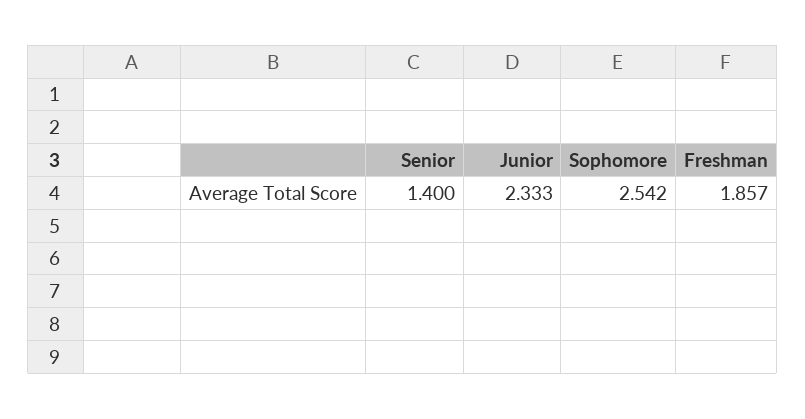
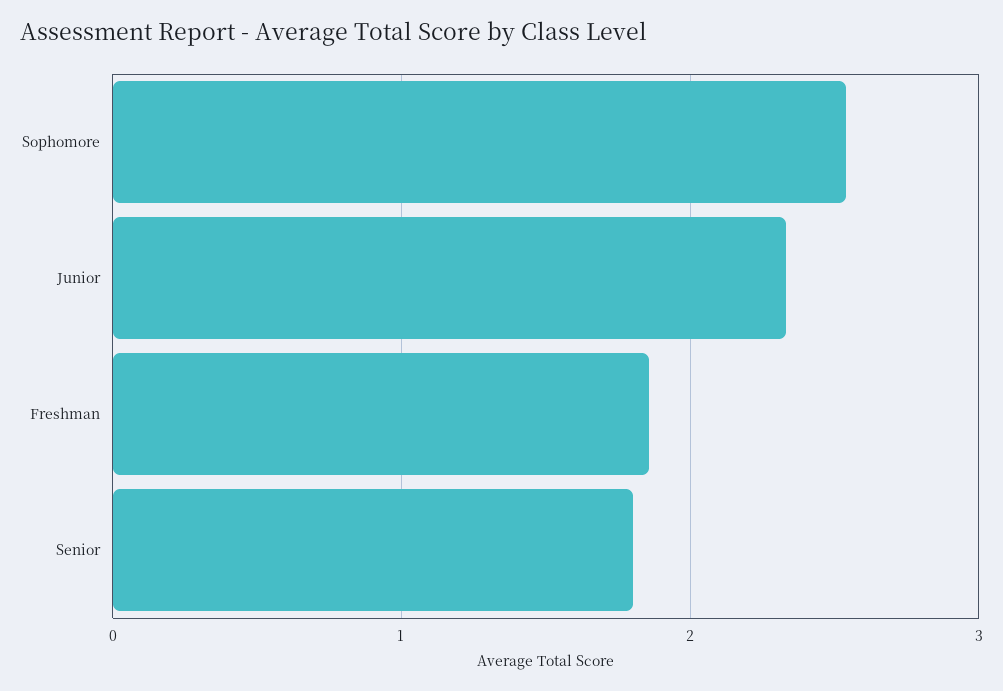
  {
-   "Senior": 1.4,
+   "Senior": 1.8,
    "Junior": 2.333,
    "Sophomore": 2.542,
    "Freshman": 1.857
  }

